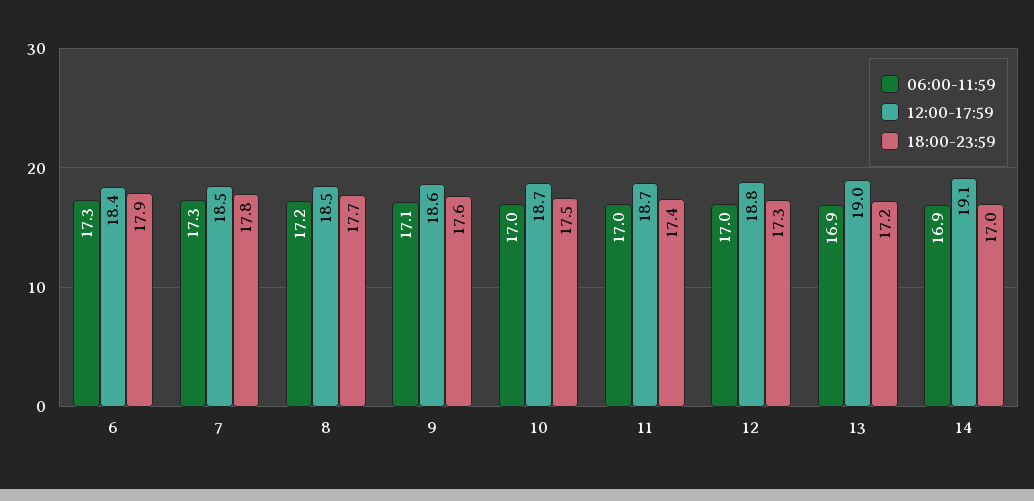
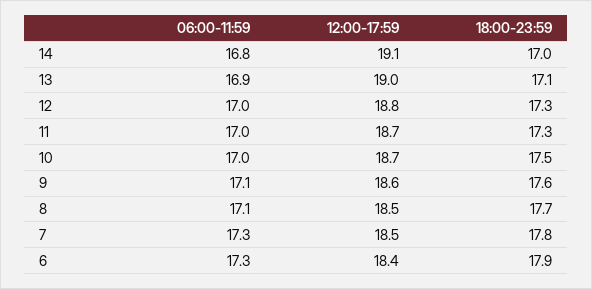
  {
    "06:00-11:59": {
      "6": 17.3,
      "7": 17.3,
-     "8": 17.2,
+     "8": 17.1,
      "9": 17.1,
      "10": 17,
      "11": 17,
      "12": 17,
      "13": 16.9,
-     "14": 16.9
+     "14": 16.8
    },
    "12:00-17:59": {
      "6": 18.4,
      "7": 18.5,
      "8": 18.5,
      "9": 18.6,
      "10": 18.7,
      "11": 18.7,
      "12": 18.8,
      "13": 19,
      "14": 19.1
    },
    "18:00-23:59": {
      "6": 17.9,
      "7": 17.8,
      "8": 17.7,
      "9": 17.6,
      "10": 17.5,
-     "11": 17.4,
+     "11": 17.3,
      "12": 17.3,
-     "13": 17.2,
+     "13": 17.1,
      "14": 17
    }
  }

